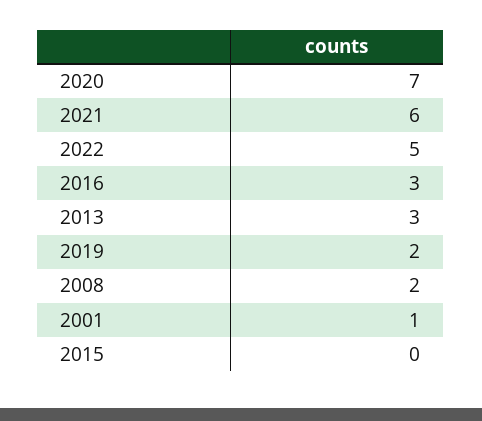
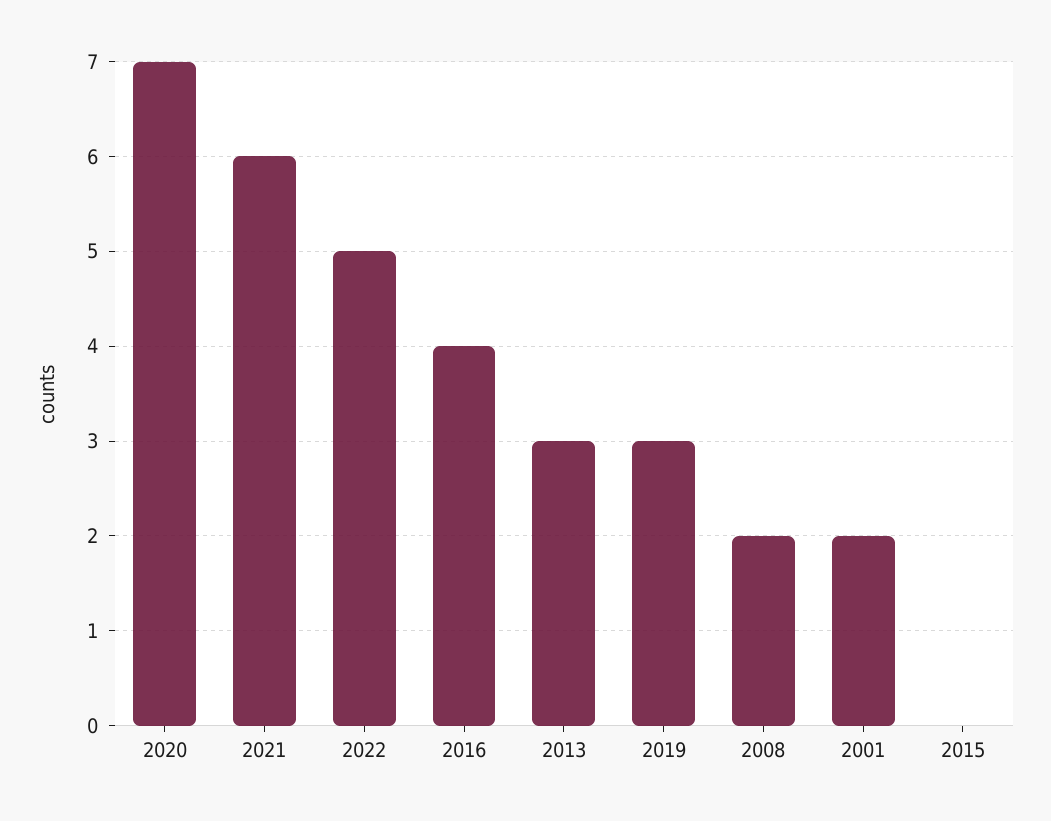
  {
    "2020": 7,
    "2021": 6,
    "2022": 5,
-   "2016": 3,
+   "2016": 4,
    "2013": 3,
-   "2019": 2,
+   "2019": 3,
    "2008": 2,
-   "2001": 1,
+   "2001": 2,
    "2015": 0
  }

